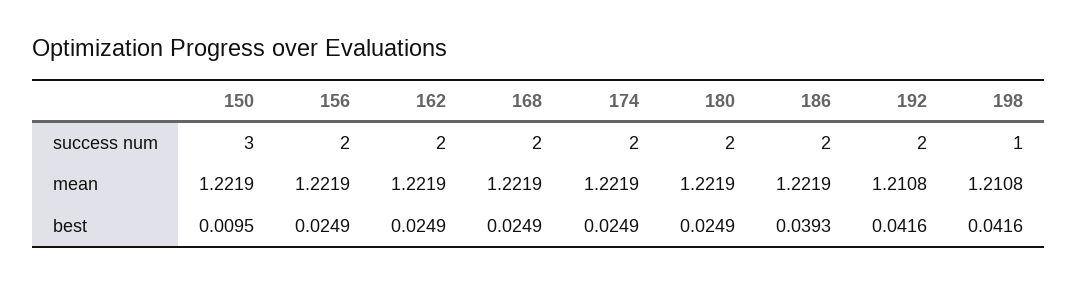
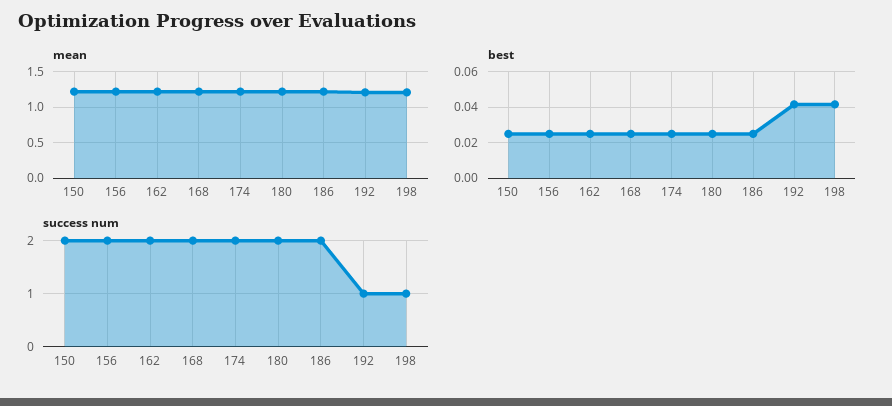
  {
    "success num": {
-     "150": 3,
+     "150": 2,
      "156": 2,
      "162": 2,
      "168": 2,
      "174": 2,
      "180": 2,
      "186": 2,
-     "192": 2,
+     "192": 1,
      "198": 1
    },
    "mean": {
      "150": 1.2219,
      "156": 1.2219,
      "162": 1.2219,
      "168": 1.2219,
      "174": 1.2219,
      "180": 1.2219,
      "186": 1.2219,
      "192": 1.2108,
      "198": 1.2108
    },
    "best": {
-     "150": 0.0095,
+     "150": 0.025,
      "156": 0.0249,
      "162": 0.0249,
      "168": 0.0249,
      "174": 0.0249,
      "180": 0.0249,
-     "186": 0.0393,
+     "186": 0.025,
      "192": 0.0416,
      "198": 0.0416
    }
  }

